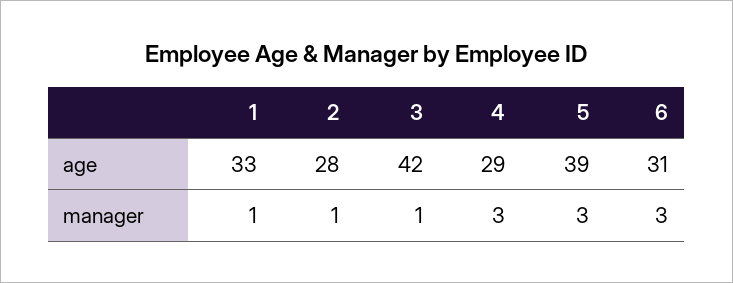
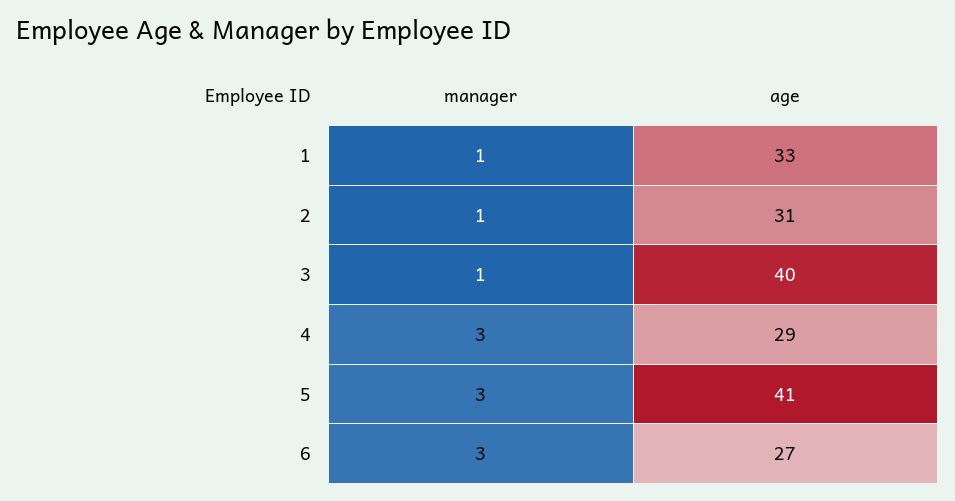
  {
    "1": {
      "age": 33,
      "manager": 1
    },
    "2": {
-     "age": 28,
+     "age": 31,
      "manager": 1
    },
    "3": {
-     "age": 42,
+     "age": 40,
      "manager": 1
    },
    "4": {
      "age": 29,
      "manager": 3
    },
    "5": {
-     "age": 39,
+     "age": 41,
      "manager": 3
    },
    "6": {
-     "age": 31,
+     "age": 27,
      "manager": 3
    }
  }

